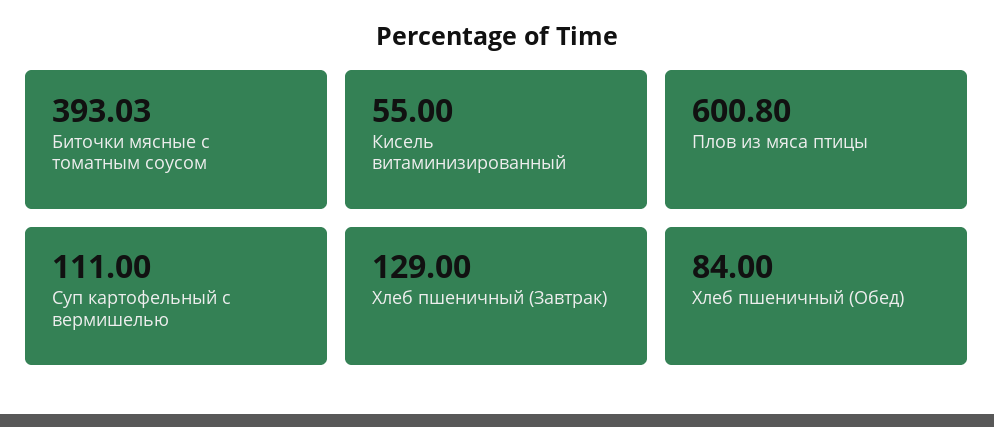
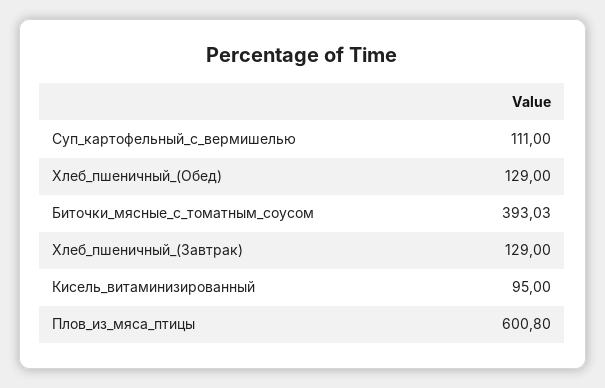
  {
    "Биточки мясные с томатным соусом": 393.03,
-   "Кисель витаминизированный": 55,
+   "Кисель витаминизированный": 95,
    "Плов из мяса птицы": 600.8,
    "Суп картофельный с вермишелью": 111,
    "Хлеб пшеничный (Завтрак)": 129,
-   "Хлеб пшеничный (Обед)": 84
+   "Хлеб пшеничный (Обед)": 129
  }

